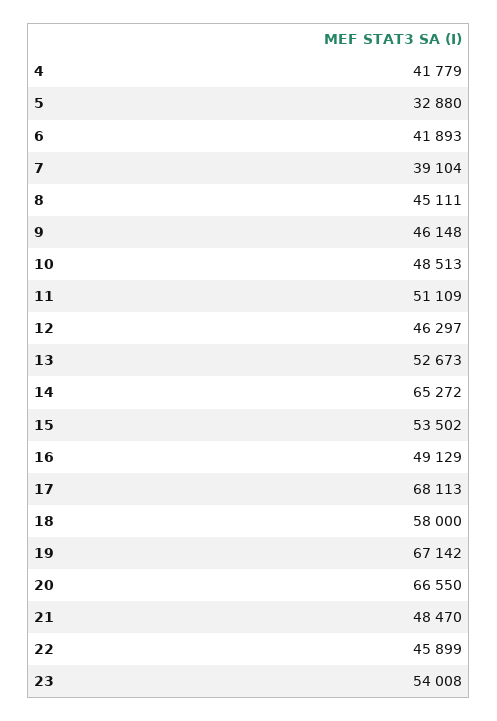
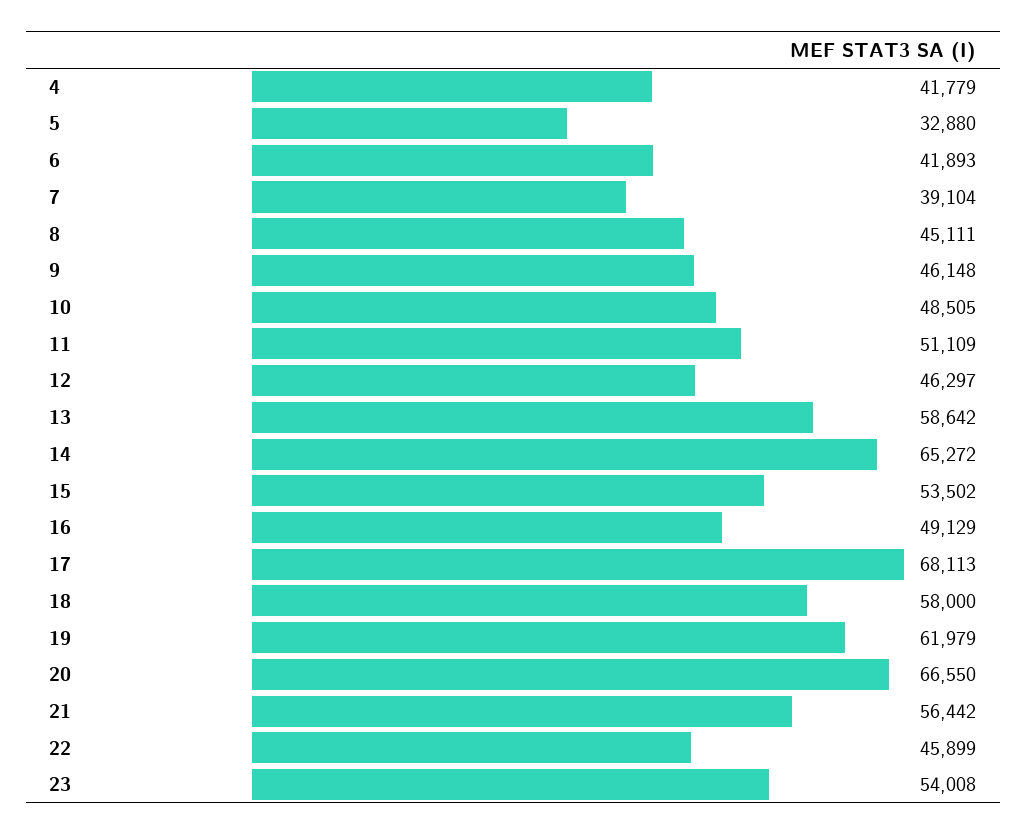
  {
    "4": 41779,
    "5": 32880,
    "6": 41893,
    "7": 39104,
    "8": 45111,
    "9": 46148,
-   "10": 48513,
+   "10": 48505,
    "11": 51109,
    "12": 46297,
-   "13": 52673,
+   "13": 58642,
    "14": 65272,
    "15": 53502,
    "16": 49129,
    "17": 68113,
    "18": 58000,
-   "19": 67142,
+   "19": 61979,
    "20": 66550,
-   "21": 48470,
+   "21": 56442,
    "22": 45899,
    "23": 54008
  }

